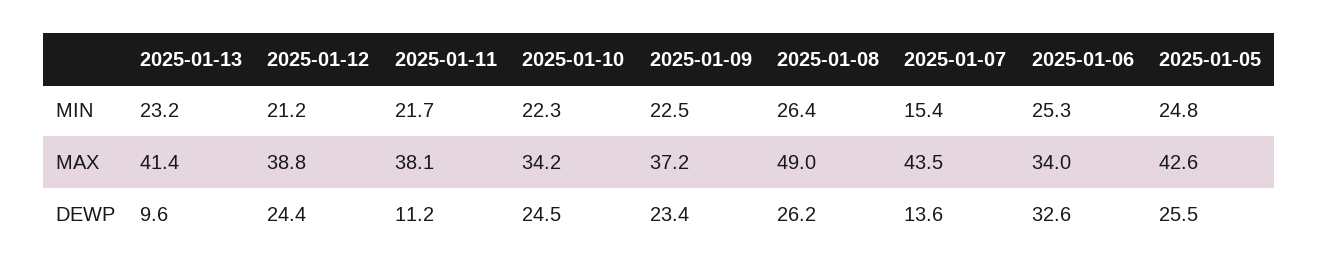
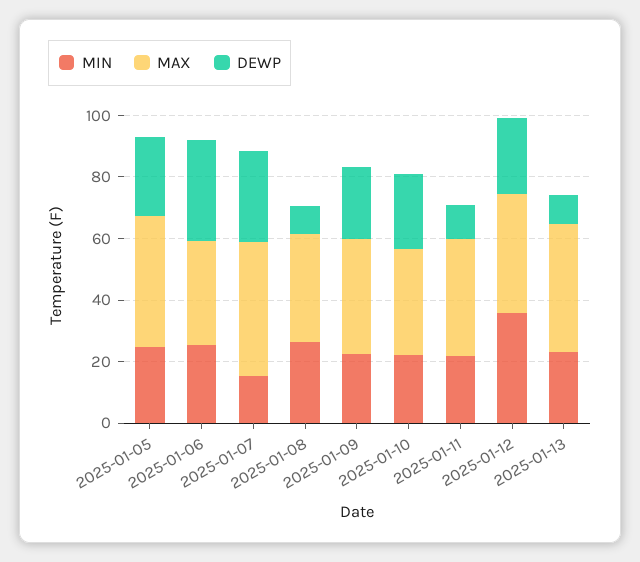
  {
    "MIN": {
      "2025-01-13": 23.2,
-     "2025-01-12": 21.2,
+     "2025-01-12": 35,
      "2025-01-11": 21.7,
      "2025-01-10": 22.3,
      "2025-01-09": 22.5,
      "2025-01-08": 26.4,
      "2025-01-07": 15.4,
      "2025-01-06": 25.3,
      "2025-01-05": 24.8
    },
    "MAX": {
      "2025-01-13": 41.4,
      "2025-01-12": 38.8,
      "2025-01-11": 38.1,
      "2025-01-10": 34.2,
      "2025-01-09": 37.2,
-     "2025-01-08": 49,
+     "2025-01-08": 35,
      "2025-01-07": 43.5,
      "2025-01-06": 34,
      "2025-01-05": 42.6
    },
    "DEWP": {
      "2025-01-13": 9.6,
      "2025-01-12": 24.4,
      "2025-01-11": 11.2,
      "2025-01-10": 24.5,
      "2025-01-09": 23.4,
-     "2025-01-08": 26.2,
+     "2025-01-08": 10,
-     "2025-01-07": 13.6,
+     "2025-01-07": 30,
      "2025-01-06": 32.6,
      "2025-01-05": 25.5
    }
  }

